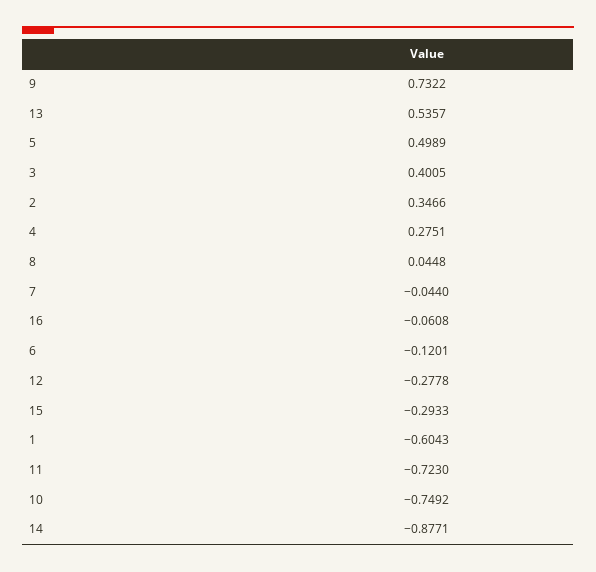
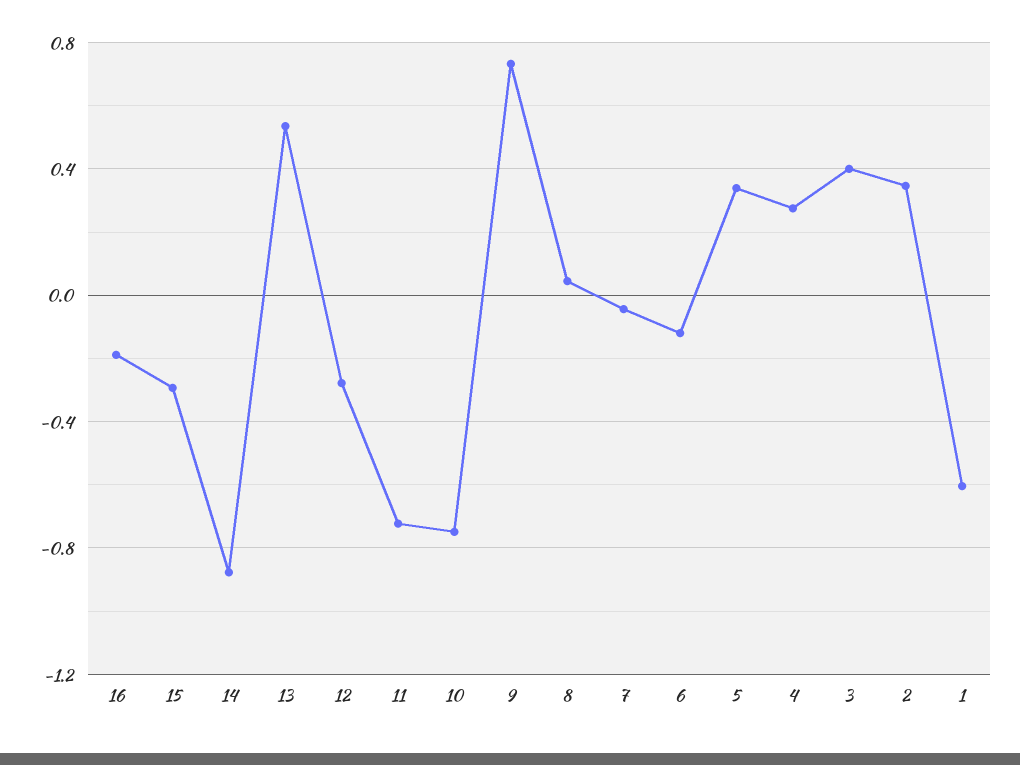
  {
    "9": 0.7322,
    "13": 0.5357,
-   "5": 0.4989,
+   "5": 0.35,
    "3": 0.4005,
    "2": 0.3466,
    "4": 0.2751,
    "8": 0.0448,
    "7": -0.044,
-   "16": -0.0608,
+   "16": -0.2,
    "6": -0.1201,
    "12": -0.2778,
    "15": -0.2933,
    "1": -0.6043,
    "11": -0.723,
    "10": -0.7492,
    "14": -0.8771
  }

